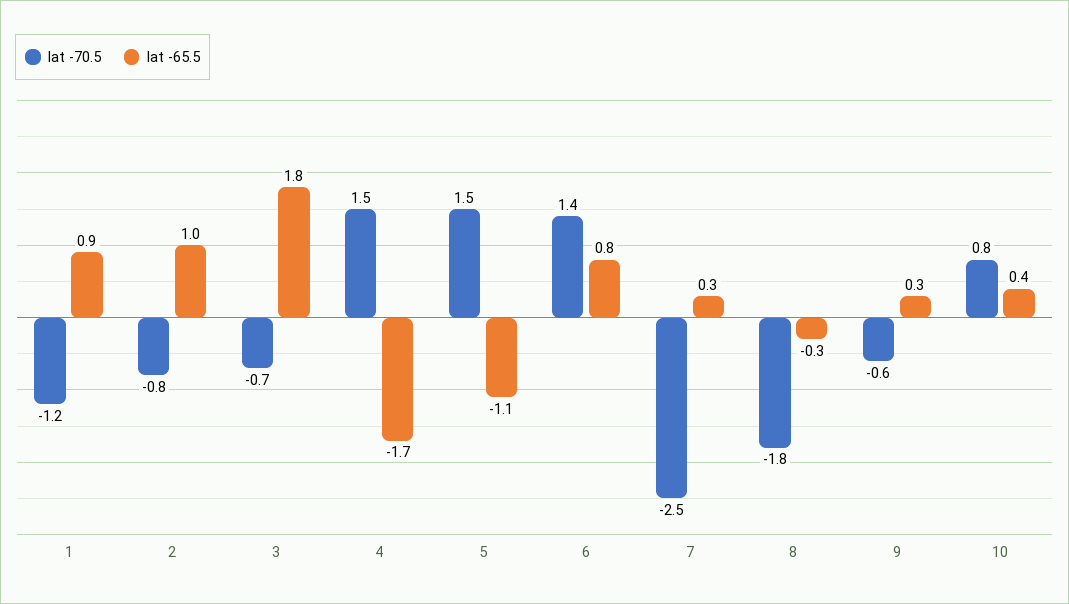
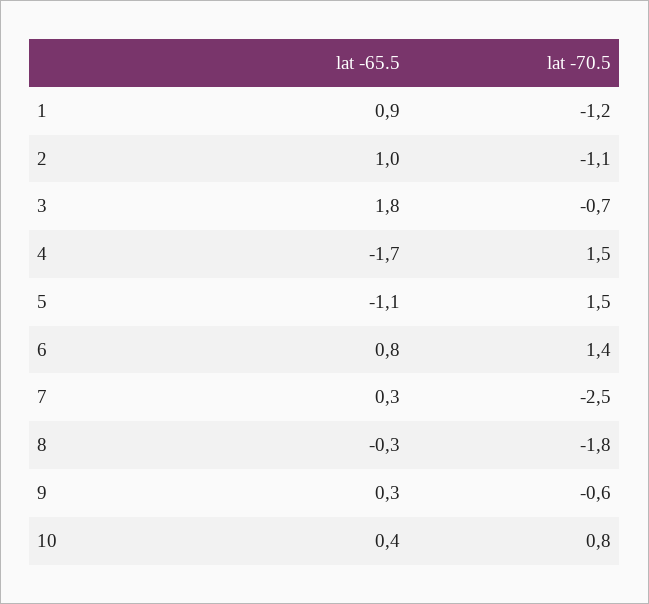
  {
    "lat -70.5": {
      "1": -1.2,
-     "2": -0.8,
+     "2": -1.1,
      "3": -0.7,
      "4": 1.5,
      "5": 1.5,
      "6": 1.4,
      "7": -2.5,
      "8": -1.8,
      "9": -0.6,
      "10": 0.8
    },
    "lat -65.5": {
      "1": 0.9,
      "2": 1,
      "3": 1.8,
      "4": -1.7,
      "5": -1.1,
      "6": 0.8,
      "7": 0.3,
      "8": -0.3,
      "9": 0.3,
      "10": 0.4
    }
  }

